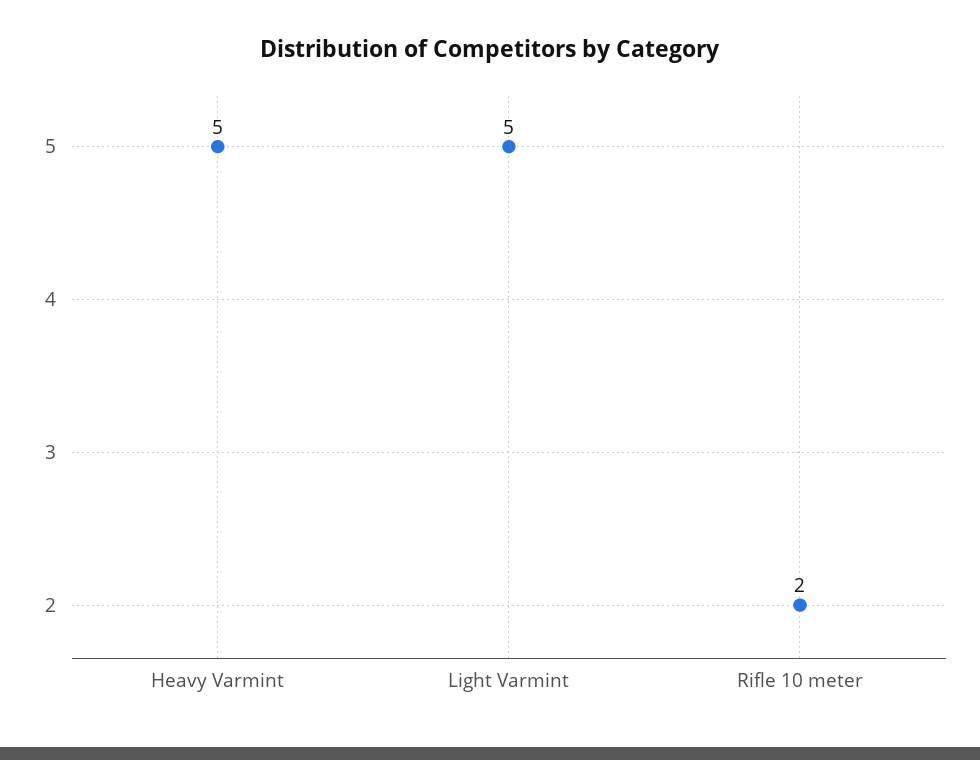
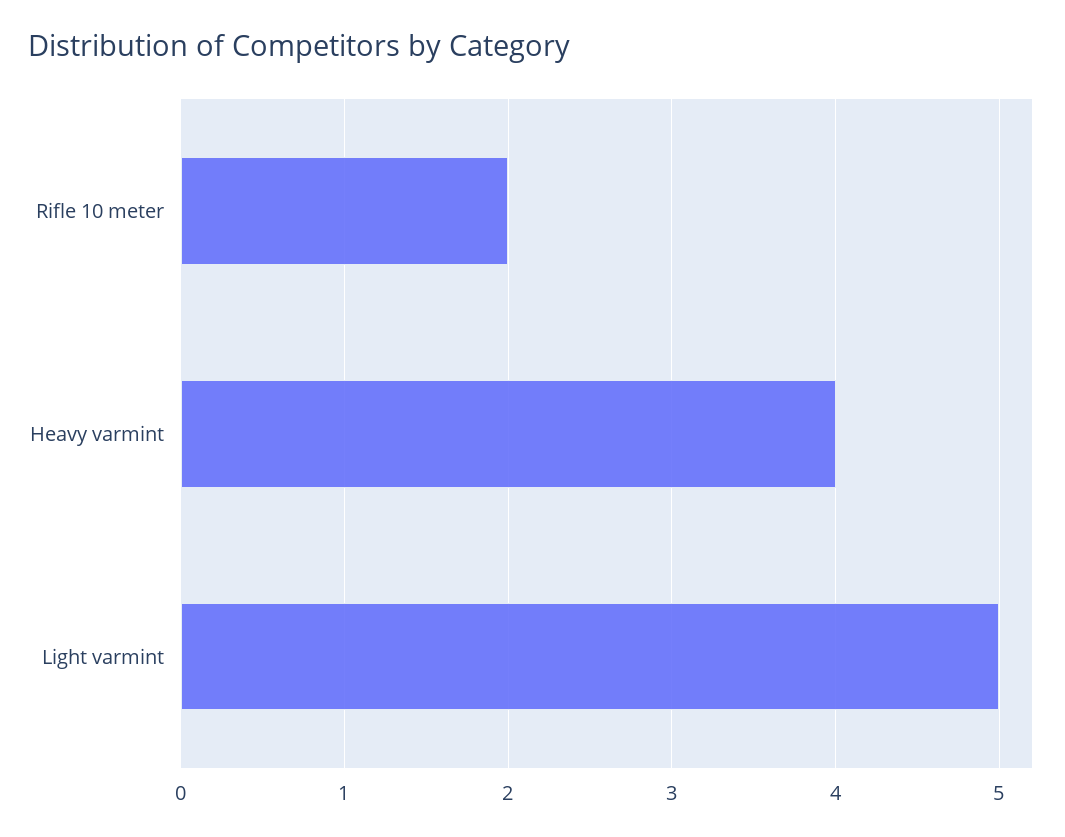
  {
-   "Heavy Varmint": 5,
+   "Heavy Varmint": 4,
    "Light Varmint": 5,
    "Rifle 10 meter": 2
  }

